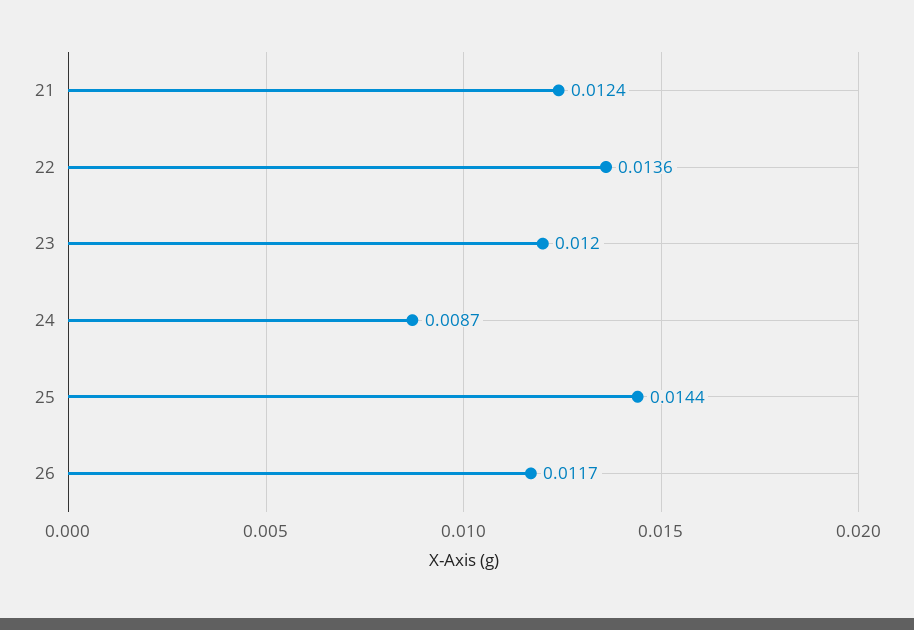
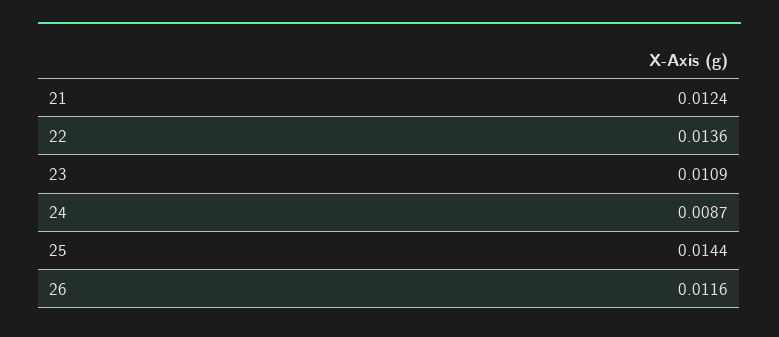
  {
    "21": 0.0124,
    "22": 0.0136,
-   "23": 0.012,
+   "23": 0.0109,
    "24": 0.0087,
    "25": 0.0144,
-   "26": 0.0117
+   "26": 0.0116
  }

